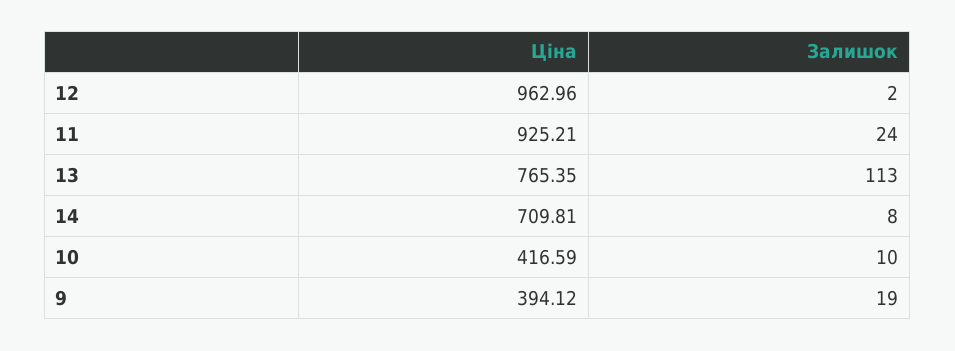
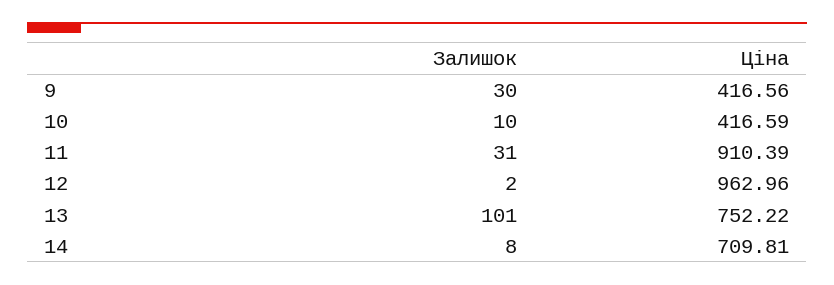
  {
    "Ціна": {
      "12": 962.96,
-     "11": 925.21,
+     "11": 910.39,
-     "13": 765.35,
+     "13": 752.22,
      "14": 709.81,
      "10": 416.59,
-     "9": 394.12
+     "9": 416.56
    },
    "Залишок": {
      "12": 2,
-     "11": 24,
+     "11": 31,
-     "13": 113,
+     "13": 101,
      "14": 8,
      "10": 10,
-     "9": 19
+     "9": 30
    }
  }

